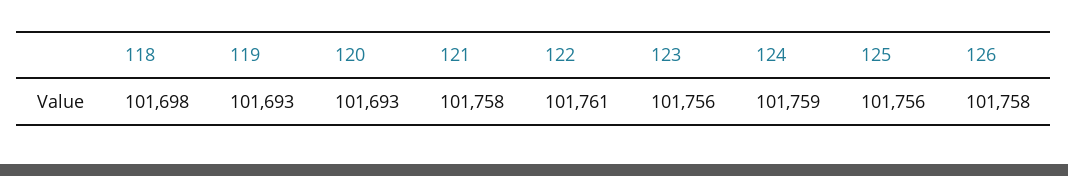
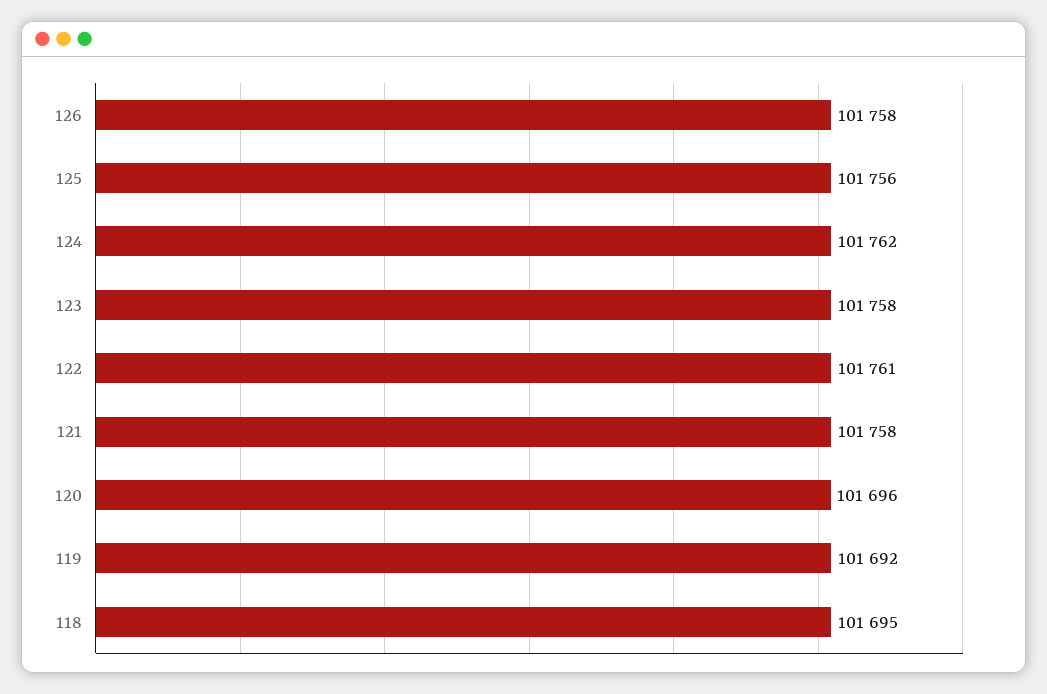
  {
-   "118": 101698,
+   "118": 101695,
-   "119": 101693,
+   "119": 101692,
-   "120": 101693,
+   "120": 101696,
    "121": 101758,
    "122": 101761,
-   "123": 101756,
+   "123": 101758,
-   "124": 101759,
+   "124": 101762,
    "125": 101756,
    "126": 101758
  }

